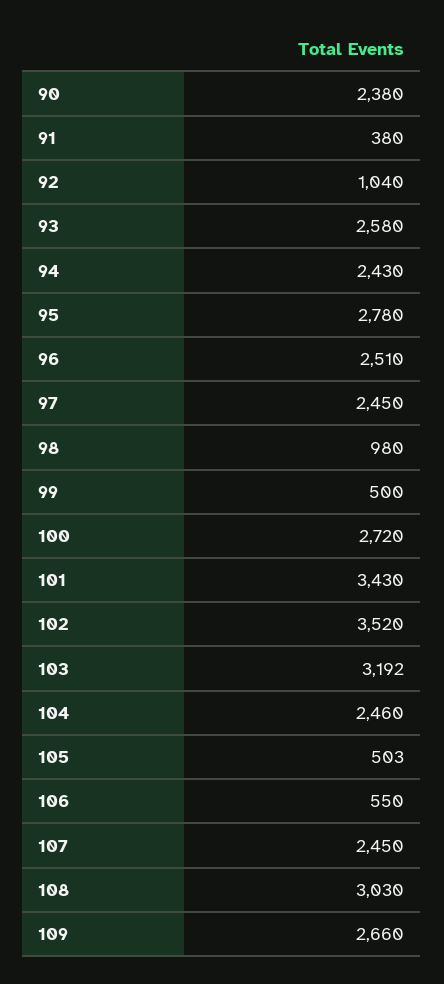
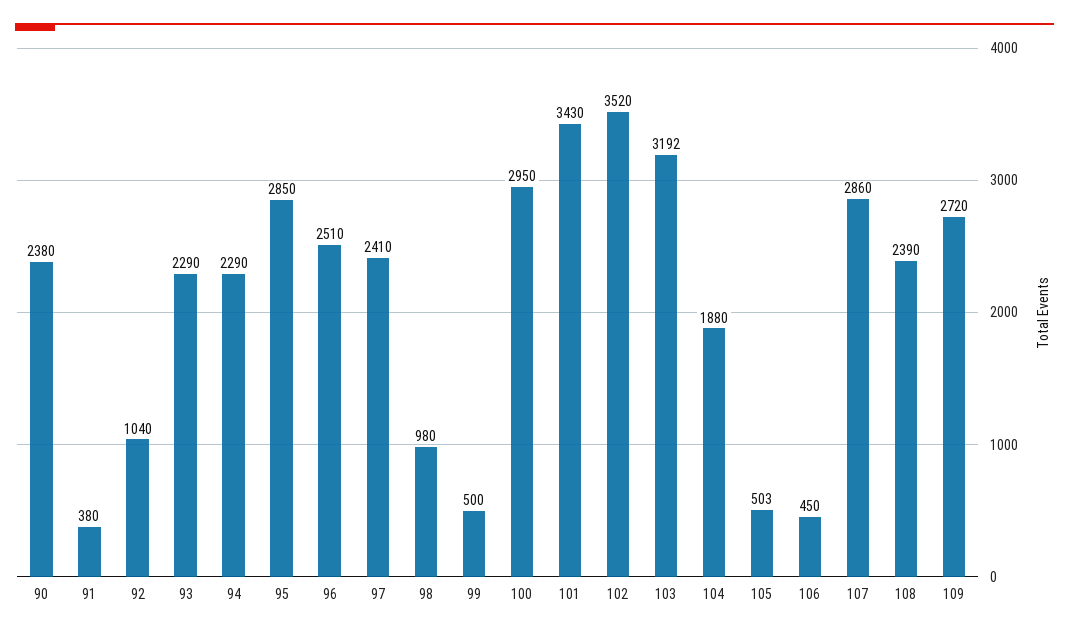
  {
    "90": 2380,
    "91": 380,
    "92": 1040,
-   "93": 2580,
+   "93": 2290,
-   "94": 2430,
+   "94": 2290,
-   "95": 2780,
+   "95": 2850,
    "96": 2510,
-   "97": 2450,
+   "97": 2410,
    "98": 980,
    "99": 500,
-   "100": 2720,
+   "100": 2950,
    "101": 3430,
    "102": 3520,
    "103": 3192,
-   "104": 2460,
+   "104": 1880,
    "105": 503,
-   "106": 550,
+   "106": 450,
-   "107": 2450,
+   "107": 2860,
-   "108": 3030,
+   "108": 2390,
-   "109": 2660
+   "109": 2720
  }

